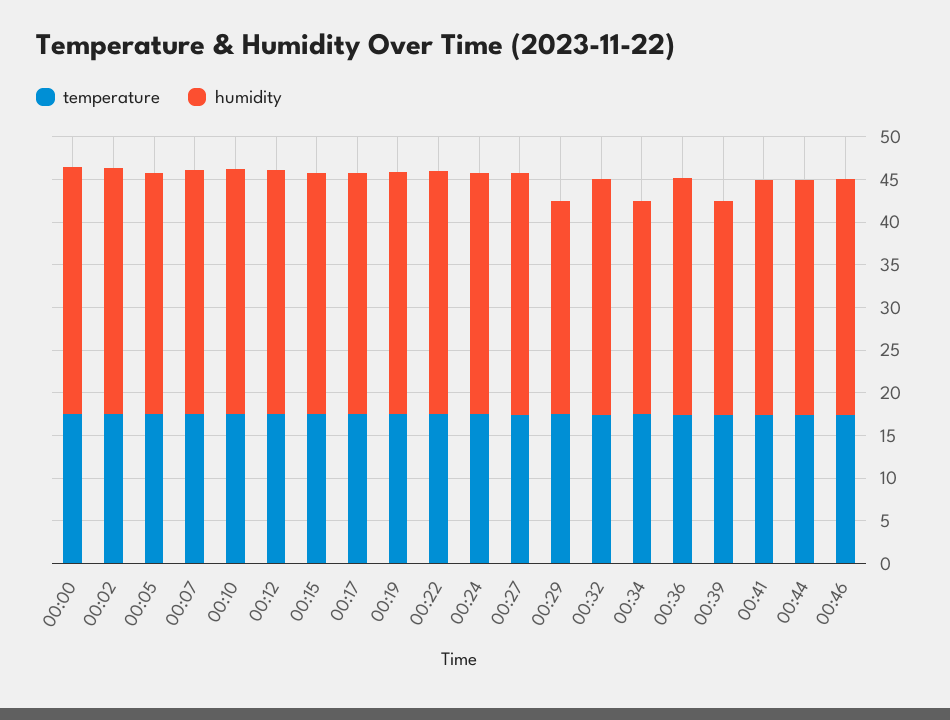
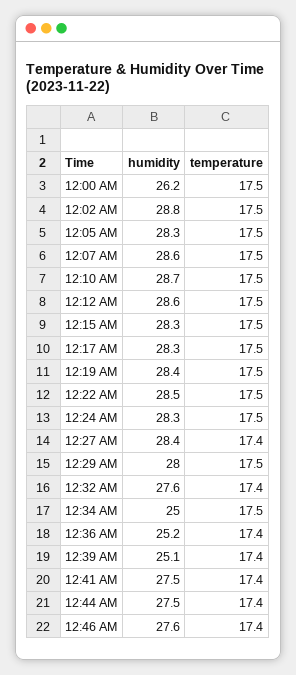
  {
    "temperature": {
      "00:00": 17.5,
      "00:02": 17.5,
      "00:05": 17.5,
      "00:07": 17.5,
      "00:10": 17.5,
      "00:12": 17.5,
      "00:15": 17.5,
      "00:17": 17.5,
      "00:19": 17.5,
      "00:22": 17.5,
      "00:24": 17.5,
      "00:27": 17.4,
      "00:29": 17.5,
      "00:32": 17.4,
      "00:34": 17.5,
      "00:36": 17.4,
      "00:39": 17.4,
      "00:41": 17.4,
      "00:44": 17.4,
      "00:46": 17.4
    },
    "humidity": {
-     "00:00": 29,
+     "00:00": 26.2,
      "00:02": 28.8,
      "00:05": 28.3,
      "00:07": 28.6,
      "00:10": 28.7,
      "00:12": 28.6,
      "00:15": 28.3,
      "00:17": 28.3,
      "00:19": 28.4,
      "00:22": 28.5,
      "00:24": 28.3,
      "00:27": 28.4,
-     "00:29": 25,
+     "00:29": 28,
      "00:32": 27.6,
      "00:34": 25,
-     "00:36": 28,
+     "00:36": 25.2,
      "00:39": 25.1,
      "00:41": 27.5,
      "00:44": 27.5,
      "00:46": 27.6
    }
  }

